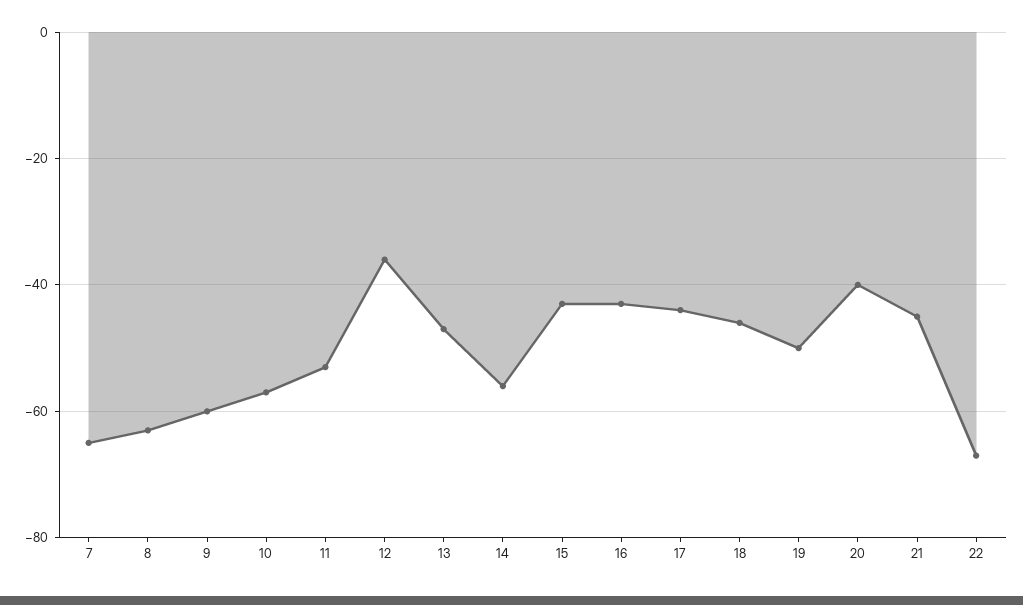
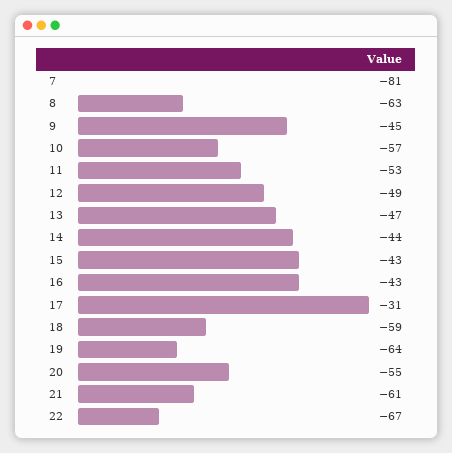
  {
-   "7": -65,
+   "7": -81,
    "8": -63,
-   "9": -60,
+   "9": -45,
    "10": -57,
    "11": -53,
-   "12": -35,
+   "12": -49,
    "13": -47,
-   "14": -55,
+   "14": -44,
    "15": -43,
    "16": -43,
-   "17": -45,
+   "17": -31,
-   "18": -45,
+   "18": -59,
-   "19": -50,
+   "19": -64,
-   "20": -40,
+   "20": -55,
-   "21": -45,
+   "21": -61,
    "22": -67
  }

